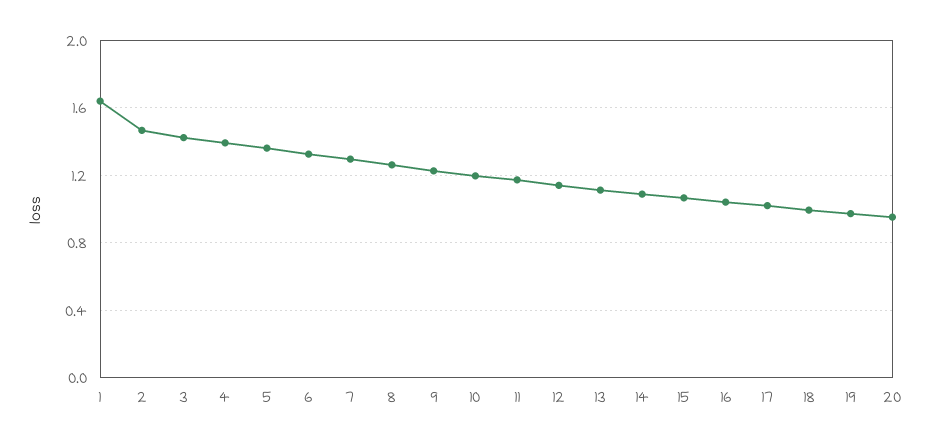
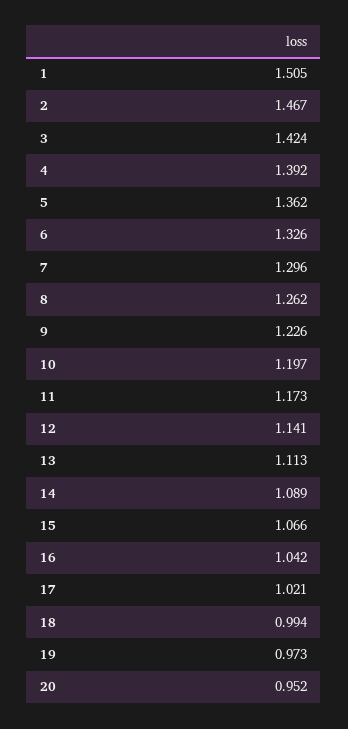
  {
-   "1": 1.65,
+   "1": 1.505,
    "2": 1.467,
    "3": 1.424,
    "4": 1.392,
    "5": 1.362,
    "6": 1.326,
    "7": 1.296,
    "8": 1.262,
    "9": 1.226,
    "10": 1.197,
    "11": 1.173,
    "12": 1.141,
    "13": 1.113,
    "14": 1.089,
    "15": 1.066,
    "16": 1.042,
    "17": 1.021,
    "18": 0.994,
    "19": 0.973,
    "20": 0.952
  }

